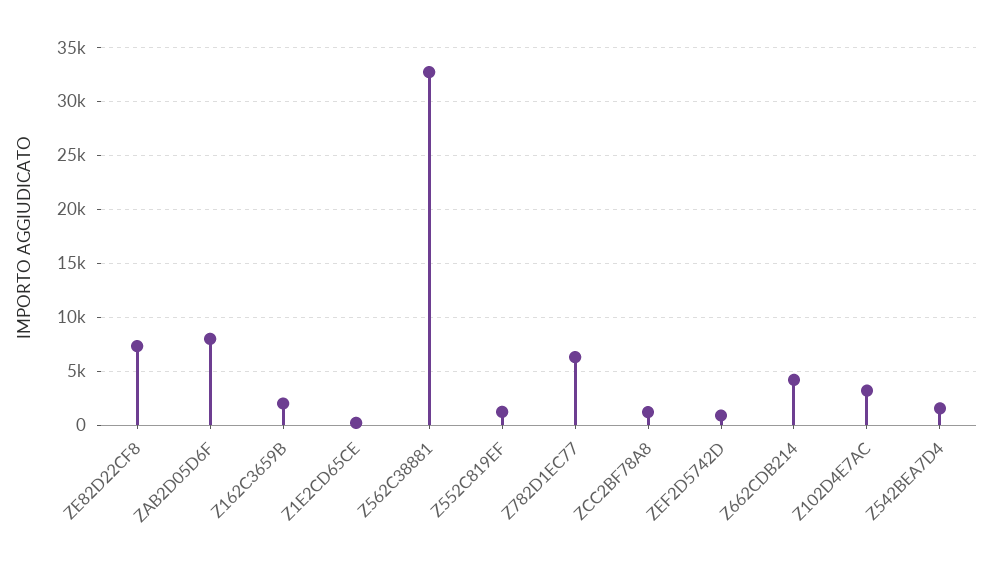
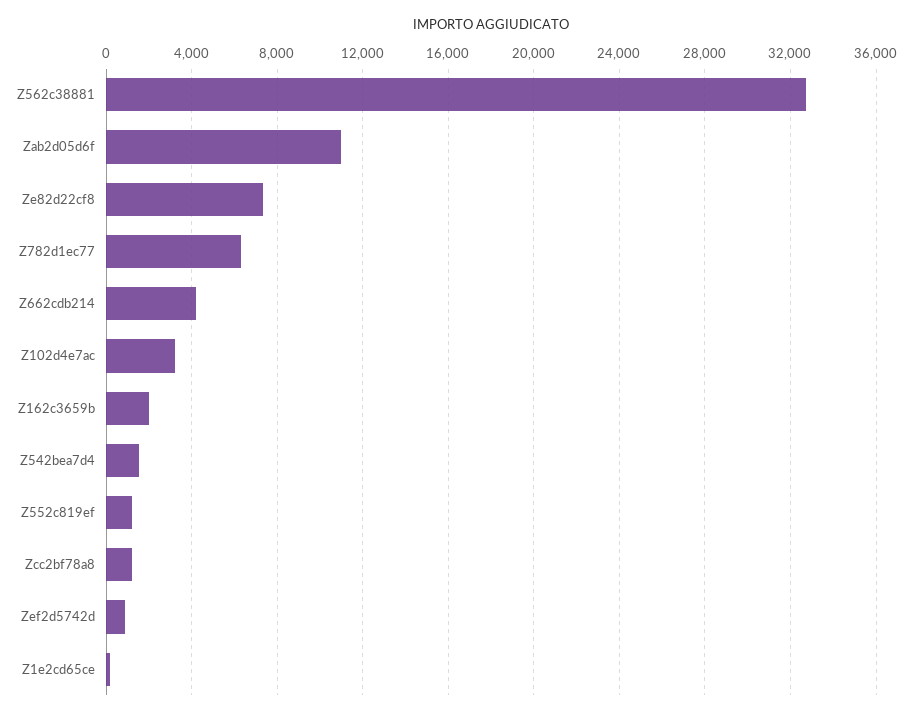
  {
    "ZE82D22CF8": 7500,
-   "ZAB2D05D6F": 8000,
+   "ZAB2D05D6F": 11000,
    "Z162C3659B": 2000,
    "Z1E2CD65CE": 0,
    "Z562C38881": 32500,
    "Z552C819EF": 1000,
    "Z782D1EC77": 6500,
    "ZCC2BF78A8": 1000,
    "ZEF2D5742D": 1000,
    "Z662CDB214": 4000,
    "Z102D4E7AC": 3000,
    "Z542BEA7D4": 1500
  }

